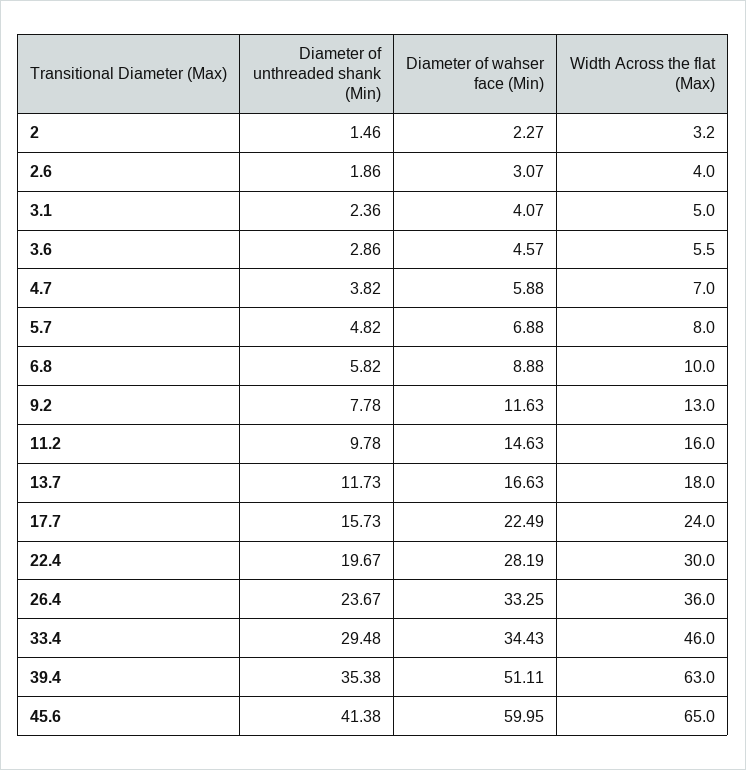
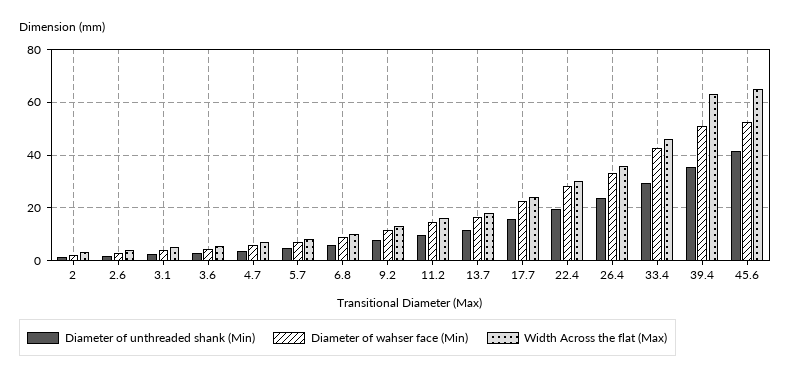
  {
    "Diameter of unthreaded shank (Min)": {
      "2": 1.46,
      "2.6": 1.86,
      "3.1": 2.36,
      "3.6": 2.86,
      "4.7": 3.82,
      "5.7": 4.82,
      "6.8": 5.82,
      "9.2": 7.78,
      "11.2": 9.78,
      "13.7": 11.73,
      "17.7": 15.73,
      "22.4": 19.67,
      "26.4": 23.67,
      "33.4": 29.48,
      "39.4": 35.38,
      "45.6": 41.38
    },
    "Diameter of wahser face (Min)": {
      "2": 2.27,
      "2.6": 3.07,
      "3.1": 4.07,
      "3.6": 4.57,
      "4.7": 5.88,
      "5.7": 6.88,
      "6.8": 8.88,
      "9.2": 11.63,
      "11.2": 14.63,
      "13.7": 16.63,
      "17.7": 22.49,
      "22.4": 28.19,
      "26.4": 33.25,
-     "33.4": 34.43,
+     "33.4": 42.5,
      "39.4": 51.11,
-     "45.6": 59.95
+     "45.6": 52.5
    },
    "Width Across the flat (Max)": {
      "2": 3.2,
      "2.6": 4,
      "3.1": 5,
      "3.6": 5.5,
      "4.7": 7,
      "5.7": 8,
      "6.8": 10,
      "9.2": 13,
      "11.2": 16,
      "13.7": 18,
      "17.7": 24,
      "22.4": 30,
      "26.4": 36,
      "33.4": 46,
      "39.4": 63,
      "45.6": 65
    }
  }

